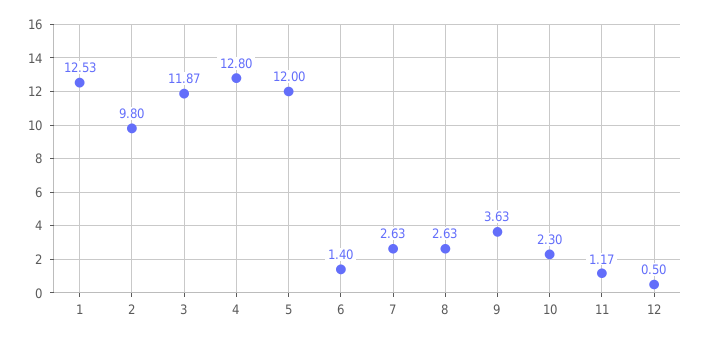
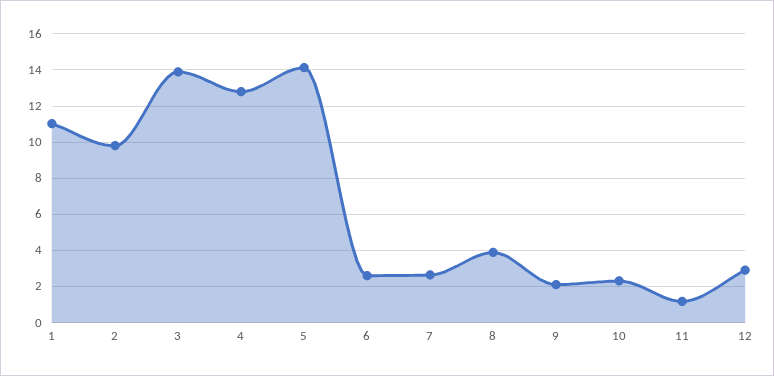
  {
-   "1": 12.53,
+   "1": 11,
    "2": 9.8,
-   "3": 11.87,
+   "3": 14,
    "4": 12.8,
-   "5": 12,
+   "5": 14,
-   "6": 1.4,
+   "6": 2.5,
    "7": 2.63,
-   "8": 2.63,
+   "8": 4,
-   "9": 3.63,
+   "9": 2,
    "10": 2.3,
    "11": 1.17,
-   "12": 0.5
+   "12": 3
  }

